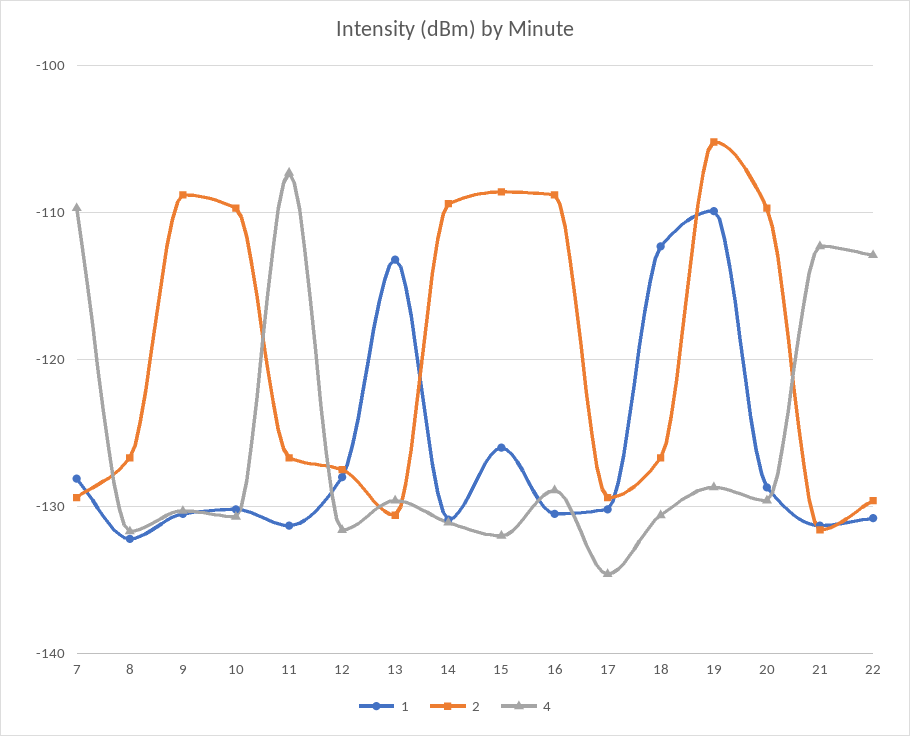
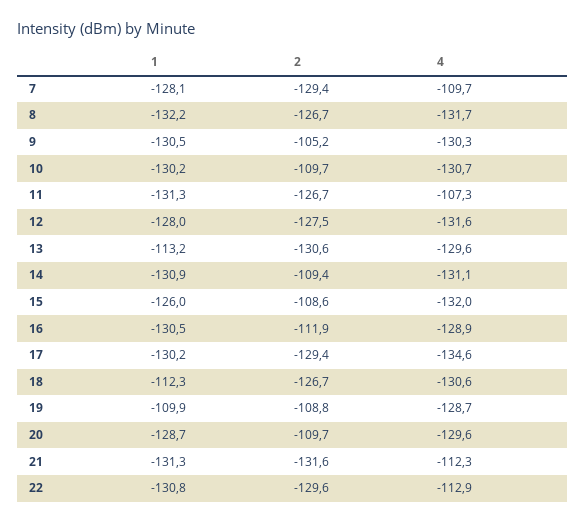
  {
    "1": {
      "7": -128.1,
      "8": -132.2,
      "9": -130.5,
      "10": -130.2,
      "11": -131.3,
      "12": -128,
      "13": -113.2,
      "14": -130.9,
      "15": -126,
      "16": -130.5,
      "17": -130.2,
      "18": -112.3,
      "19": -109.9,
      "20": -128.7,
      "21": -131.3,
      "22": -130.8
    },
    "2": {
      "7": -129.4,
      "8": -126.7,
-     "9": -109,
+     "9": -105.2,
      "10": -109.7,
      "11": -126.7,
      "12": -127.5,
      "13": -130.6,
      "14": -109.4,
      "15": -108.6,
-     "16": -109,
+     "16": -111.9,
      "17": -129.4,
      "18": -126.7,
-     "19": -105,
+     "19": -108.8,
      "20": -109.7,
      "21": -131.6,
      "22": -129.6
    },
    "4": {
      "7": -109.7,
      "8": -131.7,
      "9": -130.3,
      "10": -130.7,
      "11": -107.3,
      "12": -131.6,
      "13": -129.6,
      "14": -131.1,
      "15": -132,
      "16": -128.9,
      "17": -134.6,
      "18": -130.6,
      "19": -128.7,
      "20": -129.6,
      "21": -112.3,
      "22": -112.9
    }
  }

